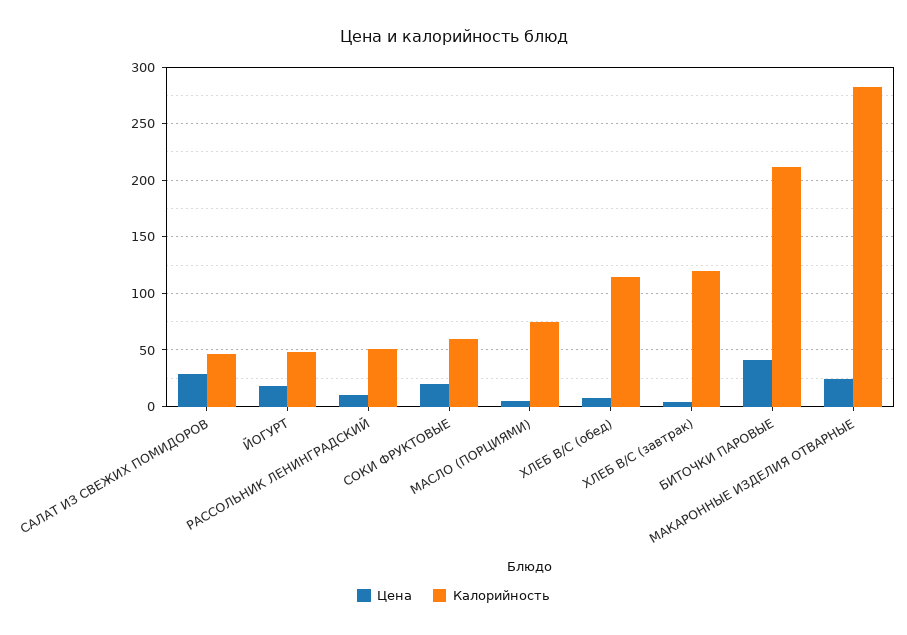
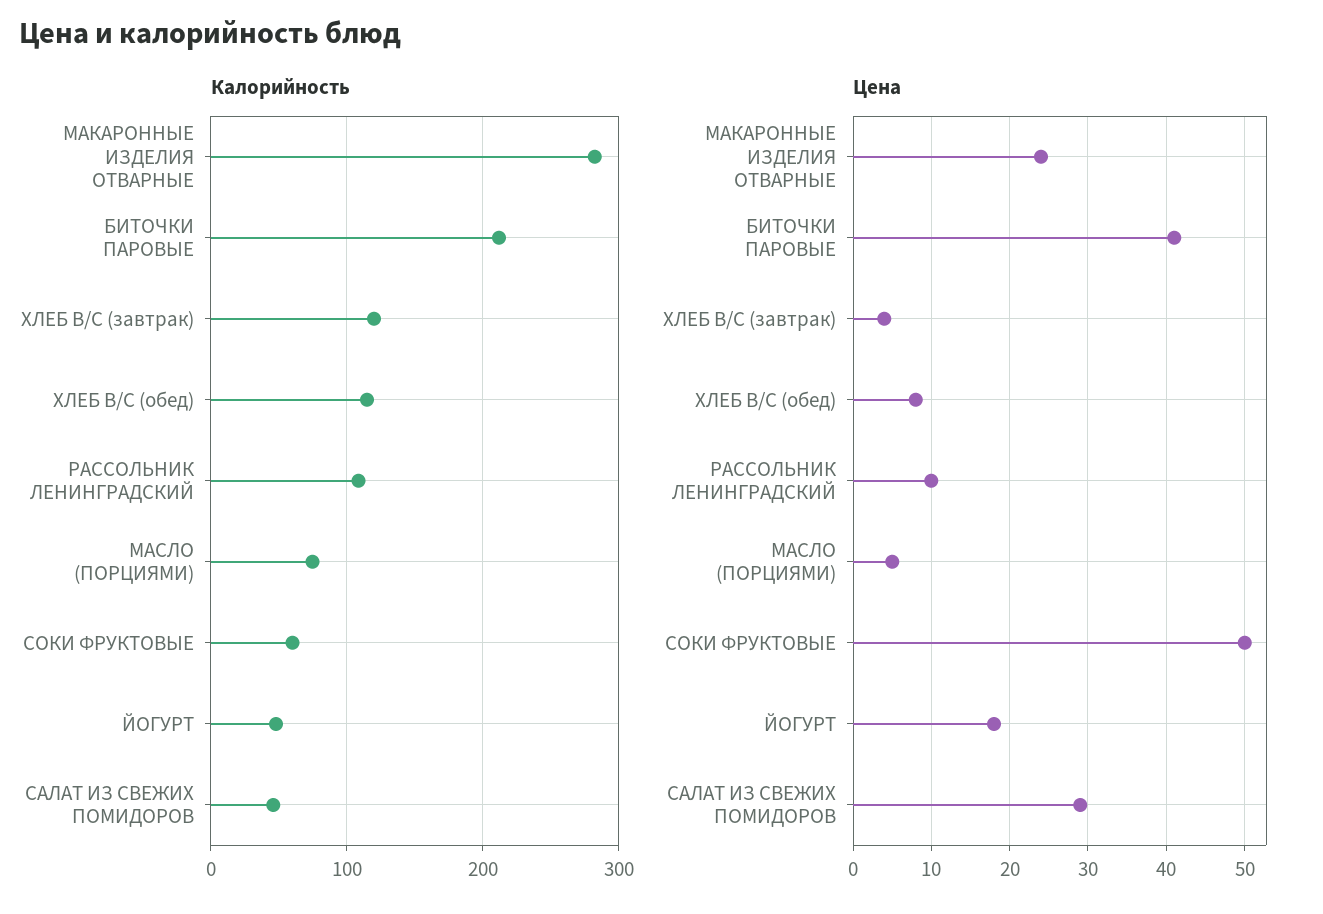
  {
    "Цена": {
      "САЛАТ ИЗ СВЕЖИХ ПОМИДОРОВ": 29,
      "ЙОГУРТ": 18,
      "РАССОЛЬНИК ЛЕНИНГРАДСКИЙ": 10,
-     "СОКИ ФРУКТОВЫЕ": 20,
+     "СОКИ ФРУКТОВЫЕ": 50,
      "МАСЛО (ПОРЦИЯМИ)": 5,
      "ХЛЕБ В/С (обед)": 8,
      "ХЛЕБ В/С (завтрак)": 4,
      "БИТОЧКИ ПАРОВЫЕ": 41,
      "МАКАРОННЫЕ ИЗДЕЛИЯ ОТВАРНЫЕ": 24
    },
    "Калорийность": {
      "САЛАТ ИЗ СВЕЖИХ ПОМИДОРОВ": 50,
      "ЙОГУРТ": 50,
-     "РАССОЛЬНИК ЛЕНИНГРАДСКИЙ": 50,
+     "РАССОЛЬНИК ЛЕНИНГРАДСКИЙ": 110,
      "СОКИ ФРУКТОВЫЕ": 60,
      "МАСЛО (ПОРЦИЯМИ)": 70,
      "ХЛЕБ В/С (обед)": 110,
      "ХЛЕБ В/С (завтрак)": 120,
      "БИТОЧКИ ПАРОВЫЕ": 210,
      "МАКАРОННЫЕ ИЗДЕЛИЯ ОТВАРНЫЕ": 280
    }
  }

